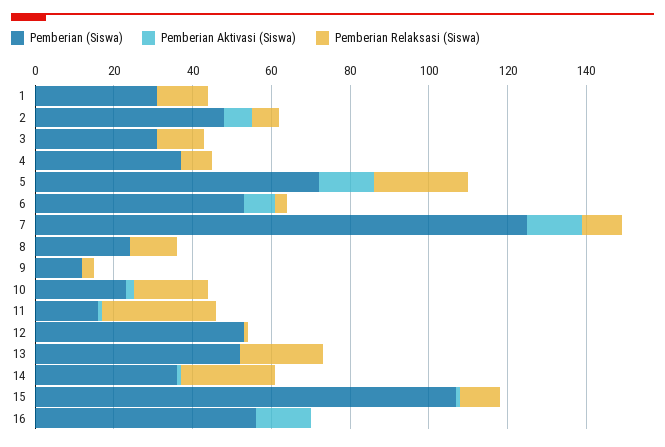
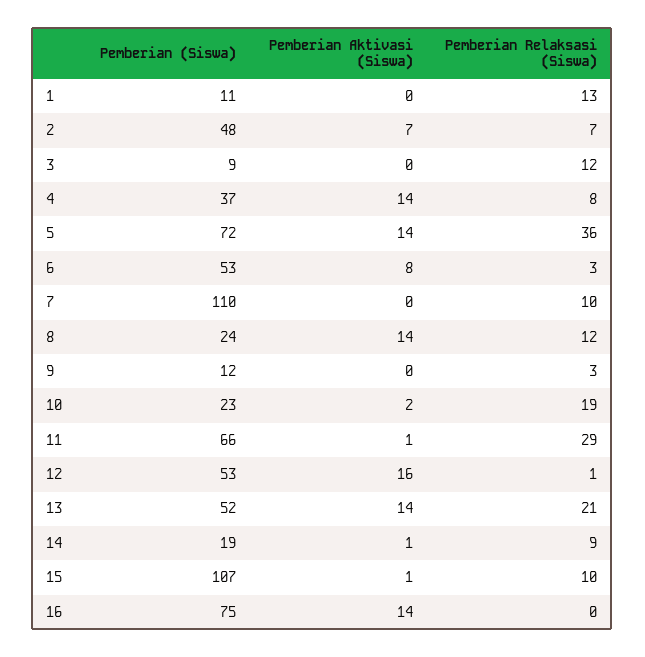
  {
    "Pemberian (Siswa)": {
-     "1": 30,
+     "1": 11,
      "2": 48,
-     "3": 30,
+     "3": 9,
      "4": 37,
      "5": 72,
      "6": 53,
-     "7": 125,
+     "7": 110,
      "8": 24,
      "9": 12,
      "10": 23,
-     "11": 15,
+     "11": 66,
      "12": 53,
      "13": 52,
-     "14": 35,
+     "14": 19,
      "15": 107,
-     "16": 55
+     "16": 75
    },
    "Pemberian Aktivasi (Siswa)": {
      "1": 0,
      "2": 7,
      "3": 0,
-     "4": 0,
+     "4": 14,
      "5": 14,
      "6": 8,
-     "7": 15,
+     "7": 0,
-     "8": 0,
+     "8": 14,
      "9": 0,
      "10": 2,
      "11": 1,
-     "12": 0,
+     "12": 16,
-     "13": 0,
+     "13": 14,
      "14": 1,
      "15": 1,
      "16": 14
    },
    "Pemberian Relaksasi (Siswa)": {
      "1": 13,
      "2": 7,
      "3": 12,
      "4": 8,
-     "5": 25,
+     "5": 36,
      "6": 3,
      "7": 10,
      "8": 12,
      "9": 3,
      "10": 19,
      "11": 29,
      "12": 1,
      "13": 21,
-     "14": 25,
+     "14": 9,
      "15": 10,
      "16": 0
    }
  }

